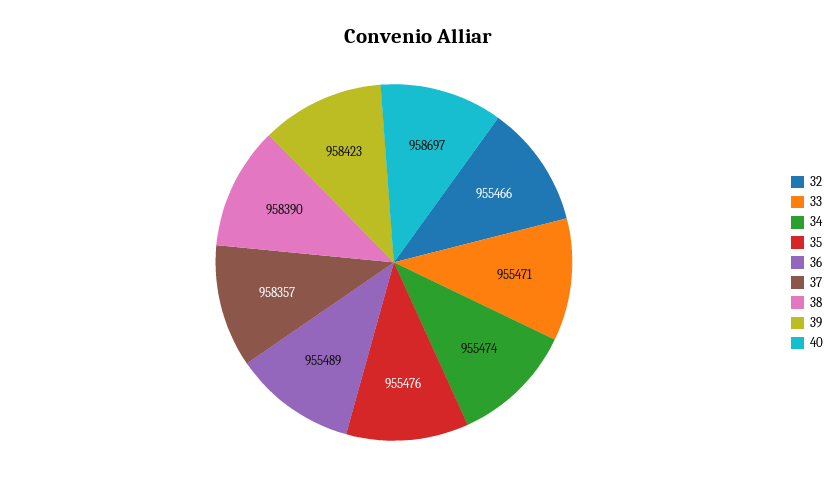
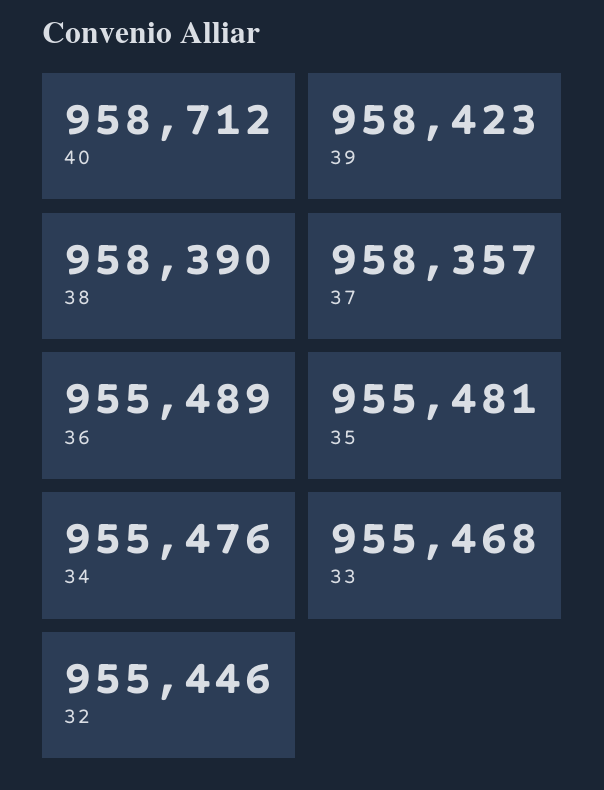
  {
-   "32": 955466,
+   "32": 955446,
-   "33": 955471,
+   "33": 955468,
-   "34": 955474,
+   "34": 955476,
-   "35": 955476,
+   "35": 955481,
    "36": 955489,
    "37": 958357,
    "38": 958390,
    "39": 958423,
-   "40": 958697
+   "40": 958712
  }

